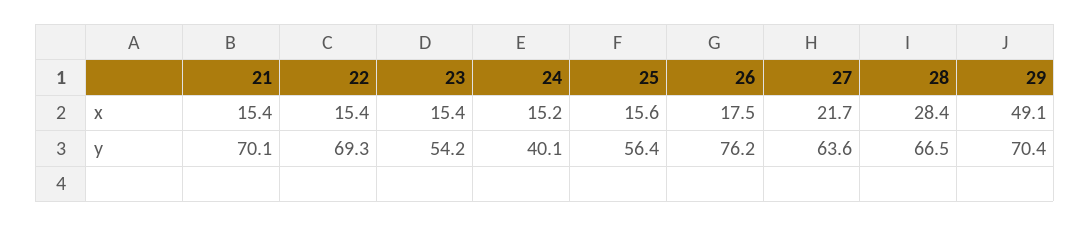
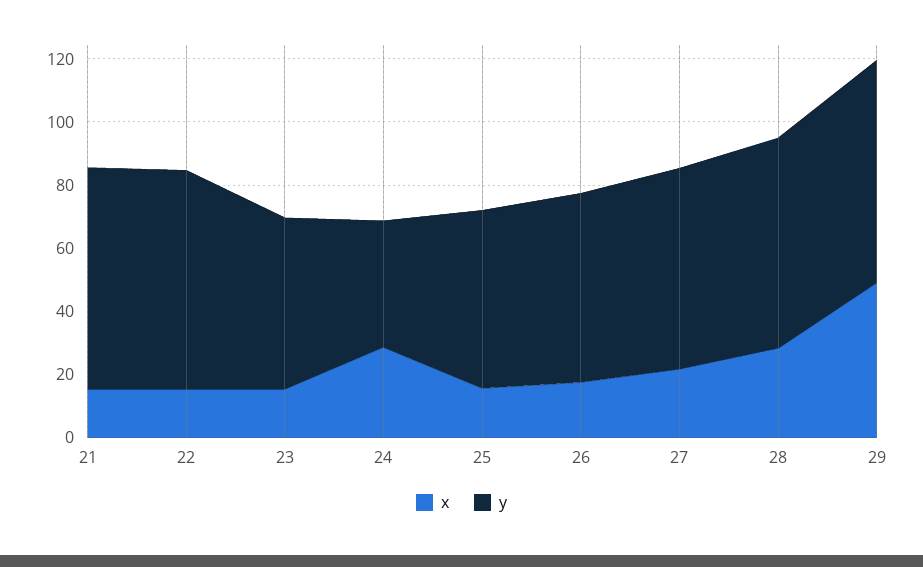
  {
    "x": {
      "21": 15.4,
      "22": 15.4,
      "23": 15.4,
-     "24": 15.2,
+     "24": 30,
      "25": 15.6,
      "26": 17.5,
      "27": 21.7,
      "28": 28.4,
      "29": 49.1
    },
    "y": {
      "21": 70.1,
      "22": 69.3,
      "23": 54.2,
      "24": 40.1,
      "25": 56.4,
-     "26": 76.2,
+     "26": 60,
      "27": 63.6,
      "28": 66.5,
      "29": 70.4
    }
  }

